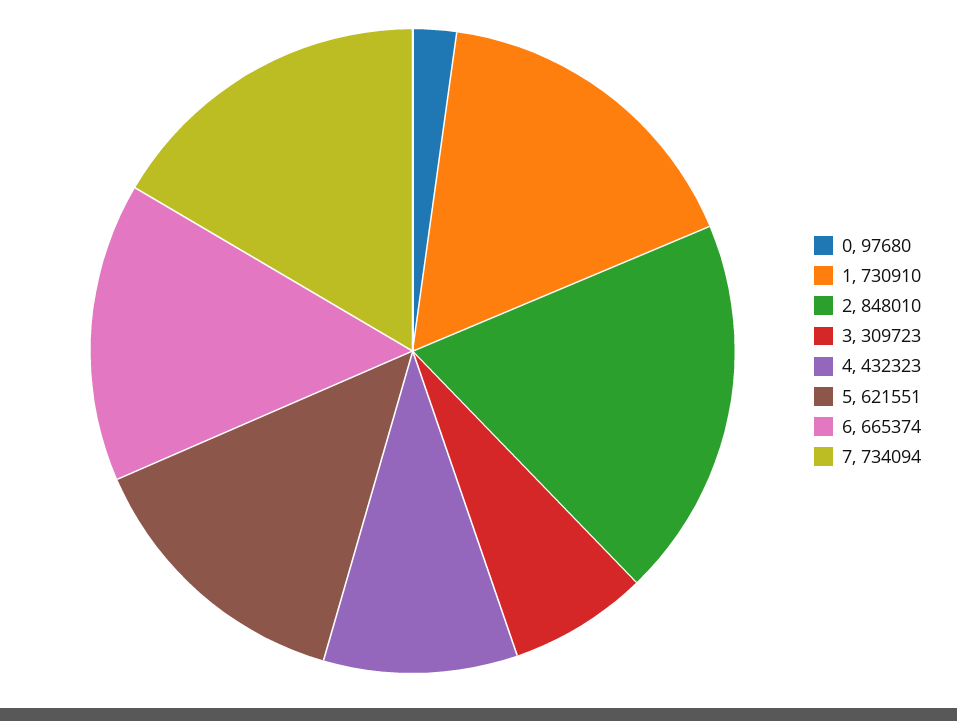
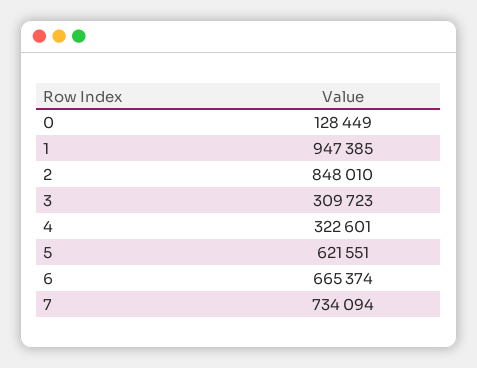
  {
-   "0": 97680,
+   "0": 128449,
-   "1": 730910,
+   "1": 947385,
    "2": 848010,
    "3": 309723,
-   "4": 432323,
+   "4": 322601,
    "5": 621551,
    "6": 665374,
    "7": 734094
  }

